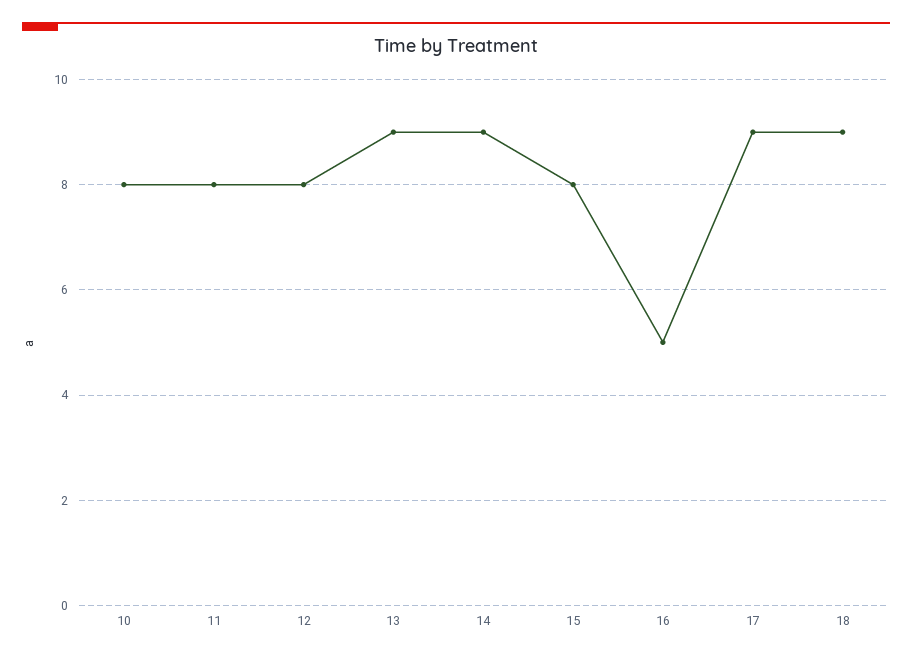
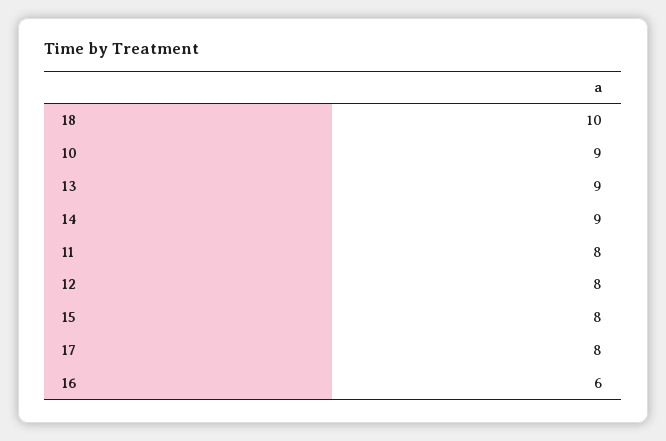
  {
-   "10": 8,
+   "10": 9,
    "11": 8,
    "12": 8,
    "13": 9,
    "14": 9,
    "15": 8,
-   "16": 5,
+   "16": 6,
-   "17": 9,
+   "17": 8,
-   "18": 9
+   "18": 10
  }

